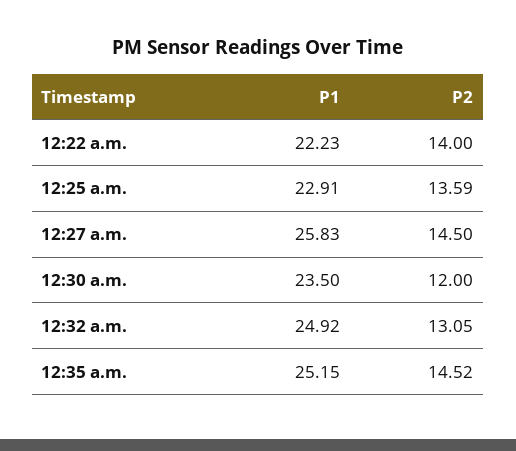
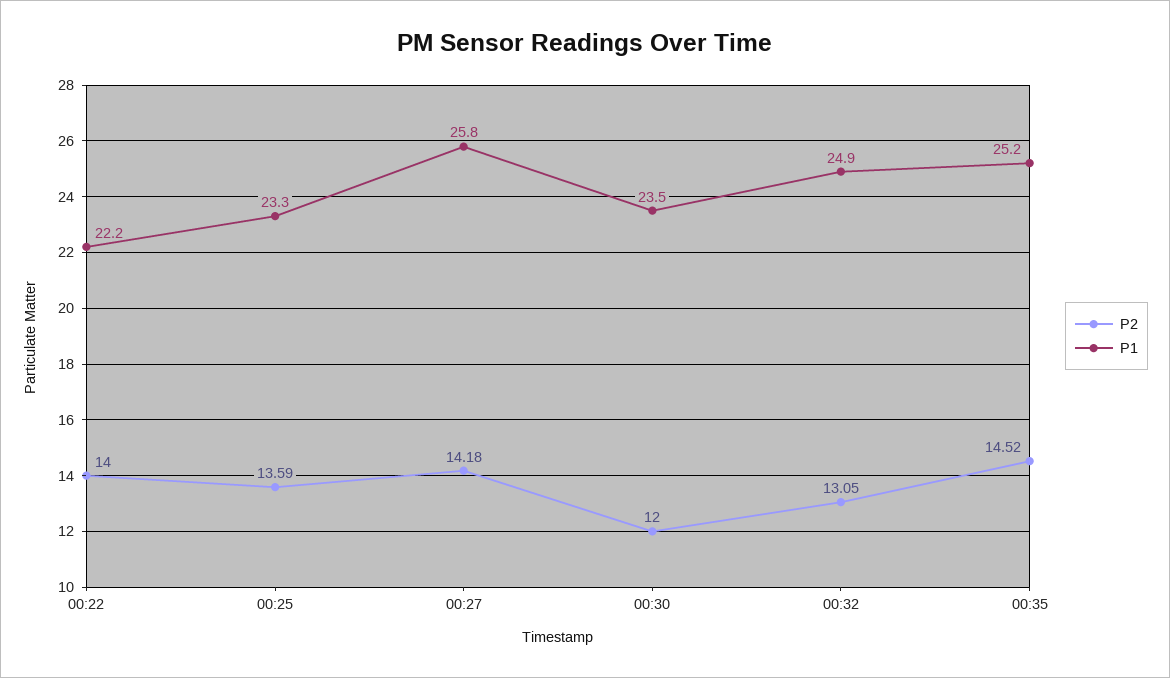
  {
    "P1": {
      "12:22 a.m.": 22.23,
-     "12:25 a.m.": 22.91,
+     "12:25 a.m.": 23.3,
      "12:27 a.m.": 25.83,
      "12:30 a.m.": 23.5,
      "12:32 a.m.": 24.92,
      "12:35 a.m.": 25.15
    },
    "P2": {
      "12:22 a.m.": 14,
      "12:25 a.m.": 13.59,
-     "12:27 a.m.": 14.5,
+     "12:27 a.m.": 14.18,
      "12:30 a.m.": 12,
      "12:32 a.m.": 13.05,
      "12:35 a.m.": 14.52
    }
  }

